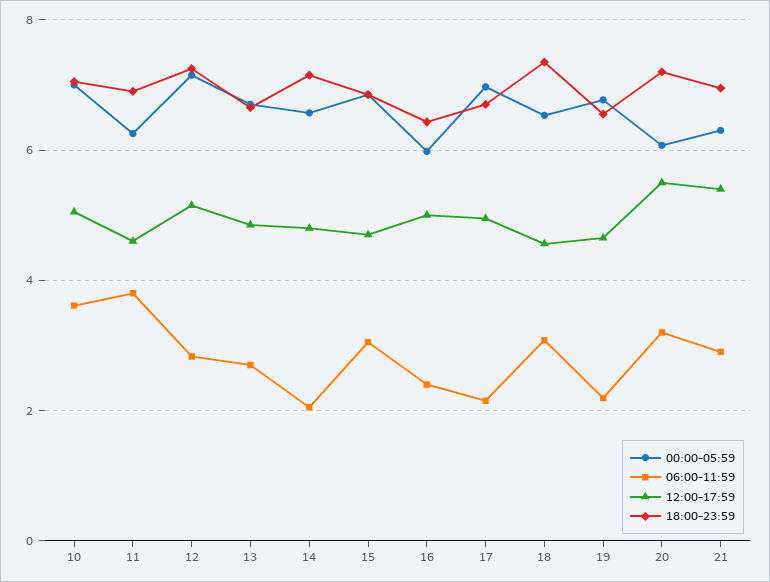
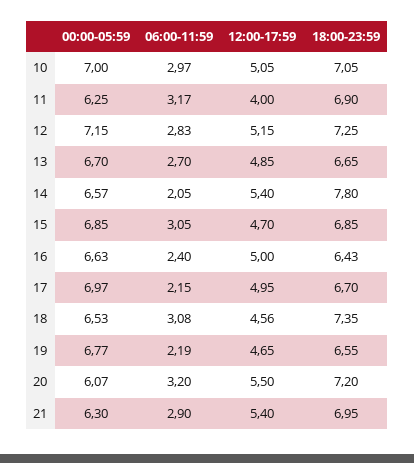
  {
    "00:00-05:59": {
      "10": 7,
      "11": 6.25,
      "12": 7.15,
      "13": 6.7,
      "14": 6.57,
      "15": 6.85,
-     "16": 6,
+     "16": 6.63,
      "17": 6.97,
      "18": 6.53,
      "19": 6.77,
      "20": 6.07,
      "21": 6.3
    },
    "06:00-11:59": {
-     "10": 3.6,
+     "10": 2.97,
-     "11": 3.8,
+     "11": 3.17,
      "12": 2.83,
      "13": 2.7,
      "14": 2.05,
      "15": 3.05,
      "16": 2.4,
      "17": 2.15,
      "18": 3.08,
      "19": 2.19,
      "20": 3.2,
      "21": 2.9
    },
    "12:00-17:59": {
      "10": 5.05,
-     "11": 4.6,
+     "11": 4,
      "12": 5.15,
      "13": 4.85,
-     "14": 4.8,
+     "14": 5.4,
      "15": 4.7,
      "16": 5,
      "17": 4.95,
      "18": 4.56,
      "19": 4.65,
      "20": 5.5,
      "21": 5.4
    },
    "18:00-23:59": {
      "10": 7.05,
      "11": 6.9,
      "12": 7.25,
      "13": 6.65,
-     "14": 7.2,
+     "14": 7.8,
      "15": 6.85,
      "16": 6.43,
      "17": 6.7,
      "18": 7.35,
      "19": 6.55,
      "20": 7.2,
      "21": 6.95
    }
  }

